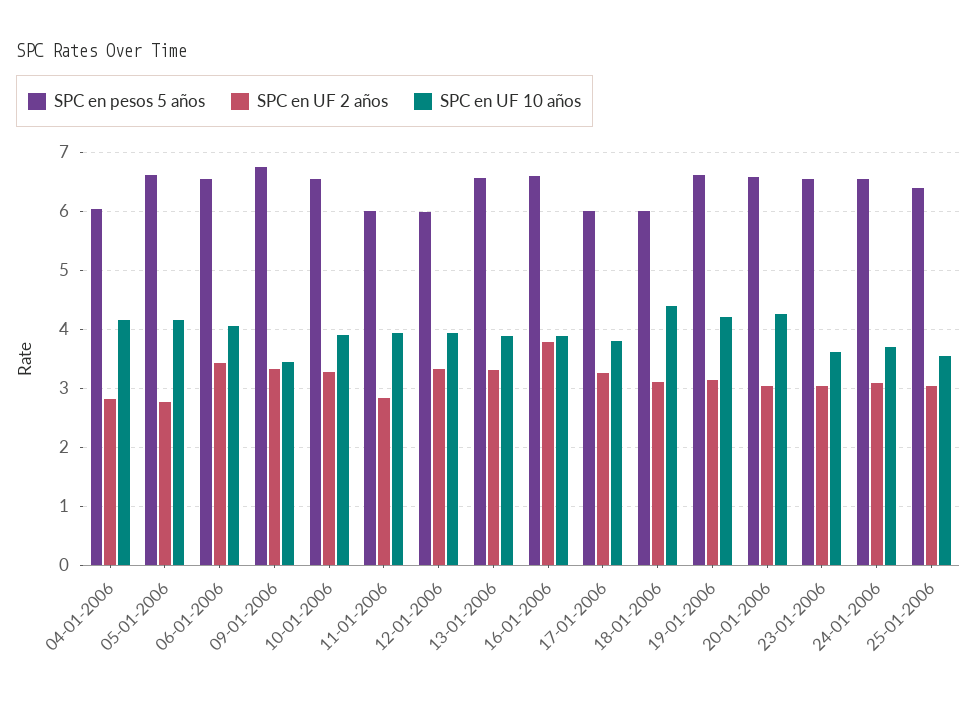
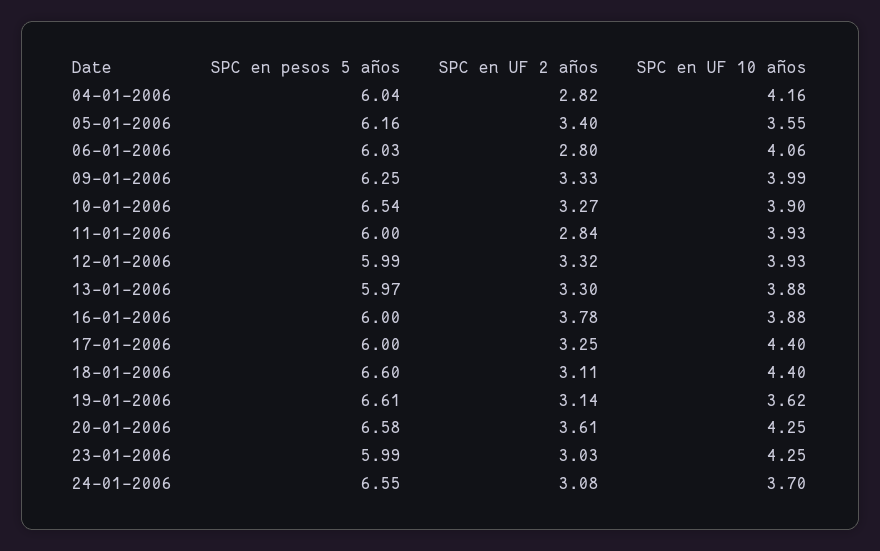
  {
    "SPC en pesos 5 años": {
      "04-01-2006": 6.04,
-     "05-01-2006": 6.6,
+     "05-01-2006": 6.16,
-     "06-01-2006": 6.6,
+     "06-01-2006": 6.03,
-     "09-01-2006": 6.8,
+     "09-01-2006": 6.25,
      "10-01-2006": 6.54,
      "11-01-2006": 6,
      "12-01-2006": 5.99,
-     "13-01-2006": 6.6,
+     "13-01-2006": 5.97,
-     "16-01-2006": 6.6,
+     "16-01-2006": 6,
      "17-01-2006": 6,
-     "18-01-2006": 6,
+     "18-01-2006": 6.6,
      "19-01-2006": 6.61,
      "20-01-2006": 6.58,
-     "23-01-2006": 6.6,
+     "23-01-2006": 5.99,
-     "24-01-2006": 6.55,
+     "24-01-2006": 6.55
-     "25-01-2006": 6.4
    },
    "SPC en UF 2 años": {
      "04-01-2006": 2.82,
-     "05-01-2006": 2.8,
+     "05-01-2006": 3.4,
-     "06-01-2006": 3.4,
+     "06-01-2006": 2.8,
      "09-01-2006": 3.33,
      "10-01-2006": 3.27,
      "11-01-2006": 2.84,
      "12-01-2006": 3.32,
      "13-01-2006": 3.3,
      "16-01-2006": 3.78,
      "17-01-2006": 3.25,
      "18-01-2006": 3.11,
      "19-01-2006": 3.14,
-     "20-01-2006": 3,
+     "20-01-2006": 3.61,
      "23-01-2006": 3.03,
-     "24-01-2006": 3.08,
+     "24-01-2006": 3.08
-     "25-01-2006": 3
    },
    "SPC en UF 10 años": {
      "04-01-2006": 4.16,
-     "05-01-2006": 4.2,
+     "05-01-2006": 3.55,
      "06-01-2006": 4.06,
-     "09-01-2006": 3.4,
+     "09-01-2006": 3.99,
      "10-01-2006": 3.9,
      "11-01-2006": 3.93,
      "12-01-2006": 3.93,
      "13-01-2006": 3.88,
      "16-01-2006": 3.88,
-     "17-01-2006": 3.8,
+     "17-01-2006": 4.4,
      "18-01-2006": 4.4,
-     "19-01-2006": 4.2,
+     "19-01-2006": 3.62,
      "20-01-2006": 4.25,
-     "23-01-2006": 3.6,
+     "23-01-2006": 4.25,
-     "24-01-2006": 3.7,
+     "24-01-2006": 3.7
-     "25-01-2006": 3.6
    }
  }

